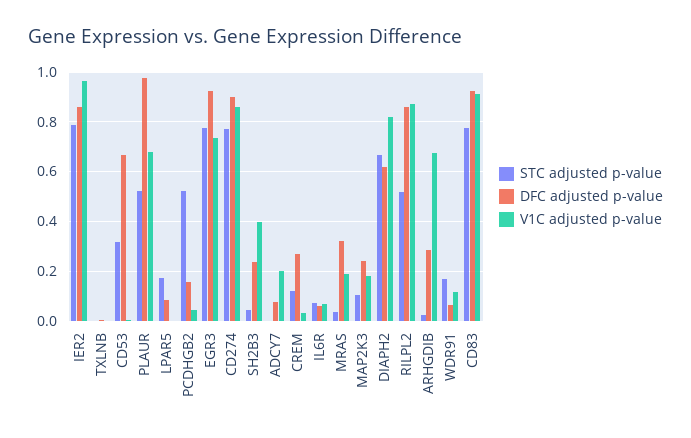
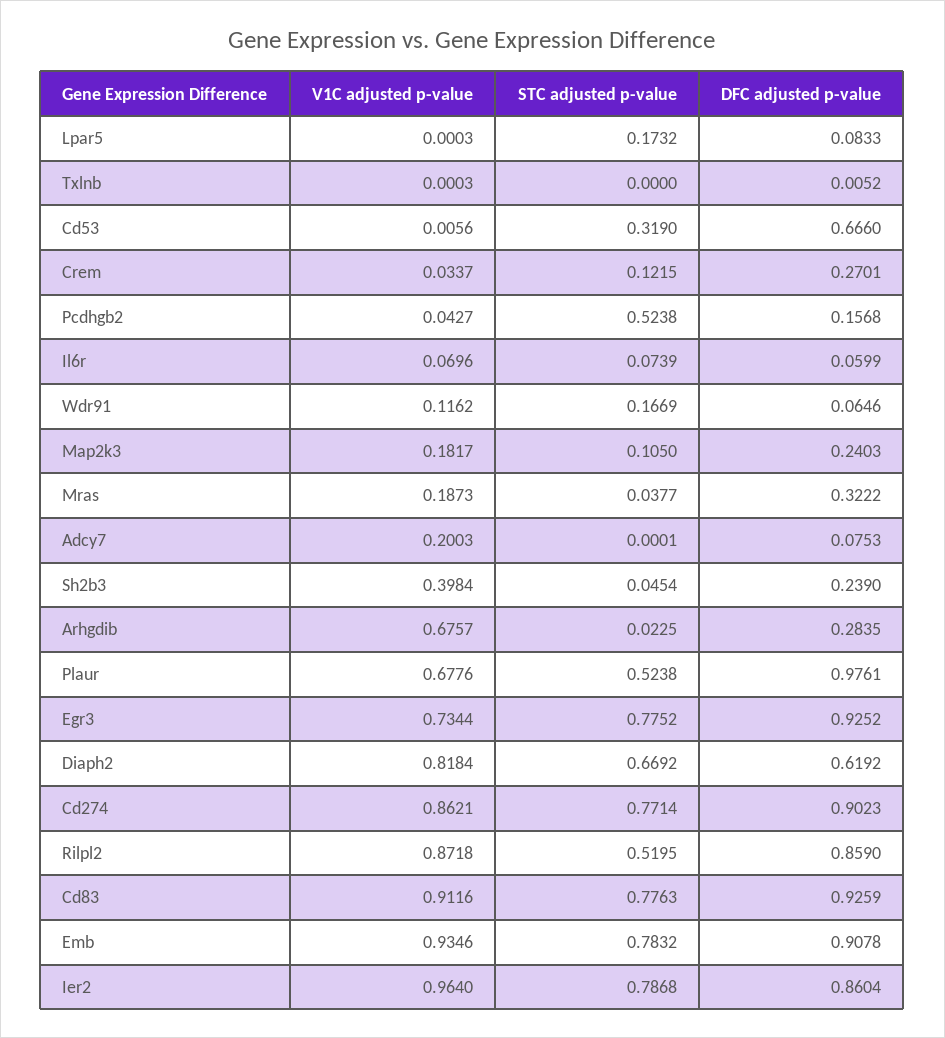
  {
    "STC adjusted p-value": {
      "IER2": 0.7868,
      "TXLNB": 0,
      "CD53": 0.319,
      "PLAUR": 0.5238,
      "LPAR5": 0.1732,
      "PCDHGB2": 0.5238,
      "EGR3": 0.7752,
      "CD274": 0.7714,
      "SH2B3": 0.0454,
      "ADCY7": 0.0001,
      "CREM": 0.1215,
      "IL6R": 0.0739,
      "MRAS": 0.0377,
      "MAP2K3": 0.105,
      "DIAPH2": 0.6692,
      "RILPL2": 0.5195,
      "ARHGDIB": 0.0225,
      "WDR91": 0.1669,
-     "CD83": 0.7763
+     "CD83": 0.7763,
+     "Emb": 0.7832
    },
    "DFC adjusted p-value": {
      "IER2": 0.8604,
      "TXLNB": 0.0052,
      "CD53": 0.666,
      "PLAUR": 0.9761,
      "LPAR5": 0.0833,
      "PCDHGB2": 0.1568,
      "EGR3": 0.9252,
      "CD274": 0.9023,
      "SH2B3": 0.239,
      "ADCY7": 0.0753,
      "CREM": 0.2701,
      "IL6R": 0.0599,
      "MRAS": 0.3222,
      "MAP2K3": 0.2403,
      "DIAPH2": 0.6192,
      "RILPL2": 0.859,
      "ARHGDIB": 0.2835,
      "WDR91": 0.0646,
-     "CD83": 0.9259
+     "CD83": 0.9259,
+     "Emb": 0.9078
    },
    "V1C adjusted p-value": {
      "IER2": 0.964,
      "TXLNB": 0.0003,
      "CD53": 0.0056,
      "PLAUR": 0.6776,
      "LPAR5": 0.0003,
      "PCDHGB2": 0.0427,
      "EGR3": 0.7344,
      "CD274": 0.8621,
      "SH2B3": 0.3984,
      "ADCY7": 0.2003,
      "CREM": 0.0337,
      "IL6R": 0.0696,
      "MRAS": 0.1873,
      "MAP2K3": 0.1817,
      "DIAPH2": 0.8184,
      "RILPL2": 0.8718,
      "ARHGDIB": 0.6757,
      "WDR91": 0.1162,
-     "CD83": 0.9116
+     "CD83": 0.9116,
+     "Emb": 0.9346
    }
  }

